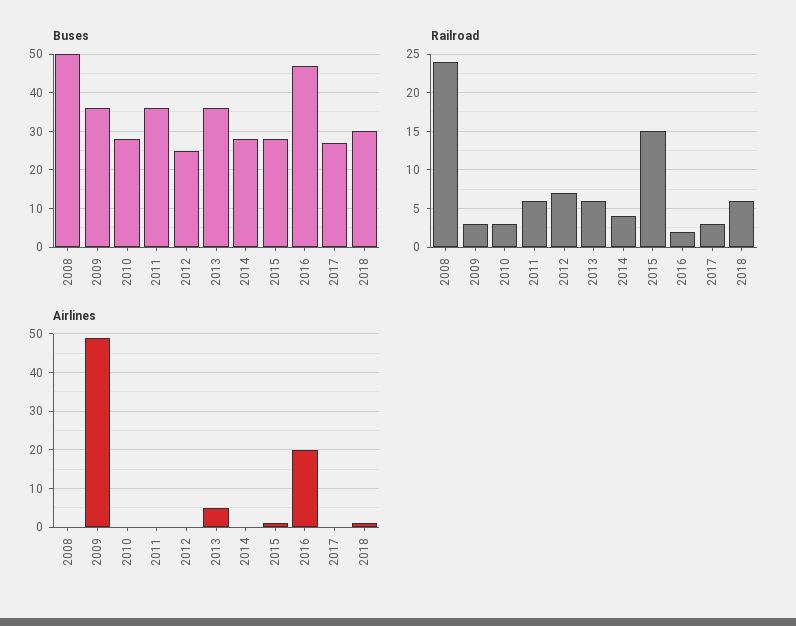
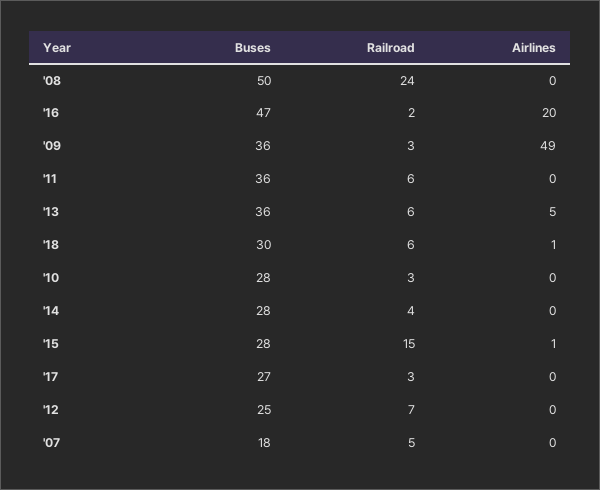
  {
    "Buses": {
      "2008": 50,
      "2009": 36,
      "2010": 28,
      "2011": 36,
      "2012": 25,
      "2013": 36,
      "2014": 28,
      "2015": 28,
      "2016": 47,
      "2017": 27,
-     "2018": 30
+     "2018": 30,
+     "'07": 18
    },
    "Railroad": {
      "2008": 24,
      "2009": 3,
      "2010": 3,
      "2011": 6,
      "2012": 7,
      "2013": 6,
      "2014": 4,
      "2015": 15,
      "2016": 2,
      "2017": 3,
-     "2018": 6
+     "2018": 6,
+     "'07": 5
    },
    "Airlines": {
      "2008": 0,
      "2009": 49,
      "2010": 0,
      "2011": 0,
      "2012": 0,
      "2013": 5,
      "2014": 0,
      "2015": 1,
      "2016": 20,
      "2017": 0,
-     "2018": 1
+     "2018": 1,
+     "'07": 0
    }
  }

